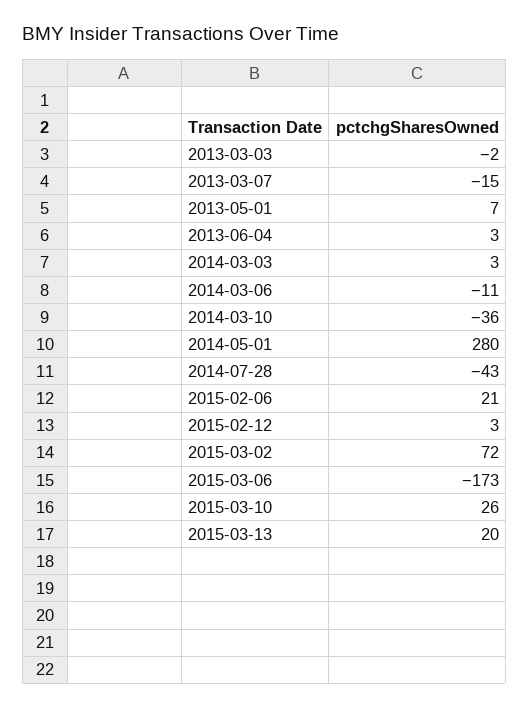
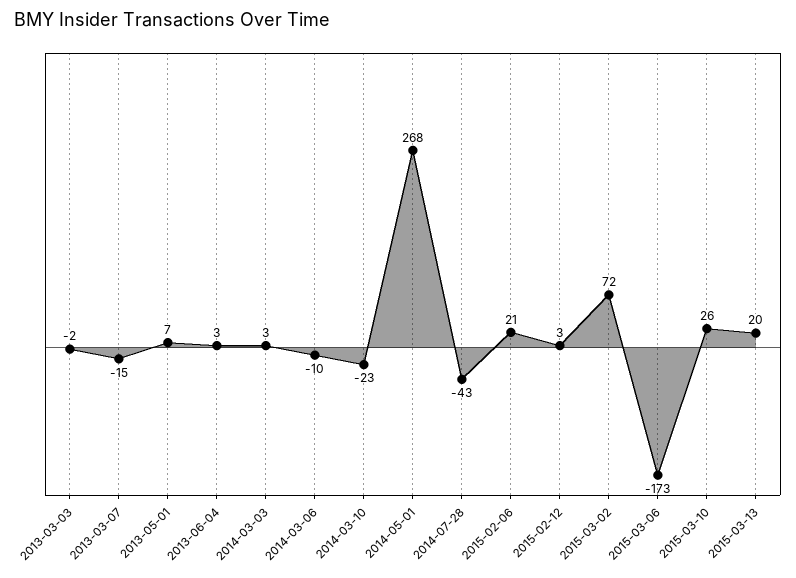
  {
    "2013-03-03": -2,
    "2013-03-07": -15,
    "2013-05-01": 7,
    "2013-06-04": 3,
    "2014-03-03": 3,
-   "2014-03-06": -11,
+   "2014-03-06": -10,
-   "2014-03-10": -36,
+   "2014-03-10": -23,
-   "2014-05-01": 280,
+   "2014-05-01": 268,
    "2014-07-28": -43,
    "2015-02-06": 21,
    "2015-02-12": 3,
    "2015-03-02": 72,
    "2015-03-06": -173,
    "2015-03-10": 26,
    "2015-03-13": 20
  }

